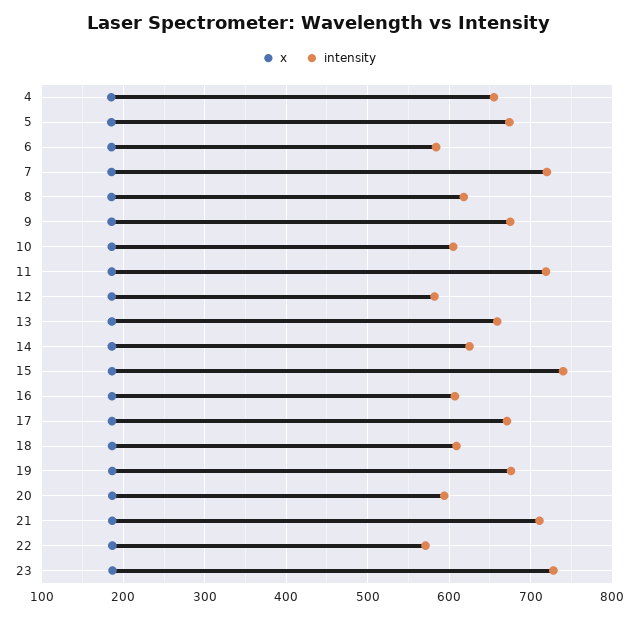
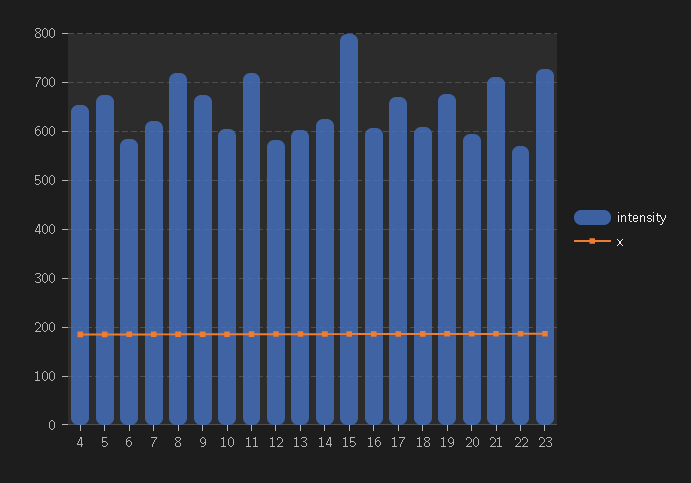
  {
    "x": {
      "4": 190,
      "5": 190,
      "6": 190,
      "7": 190,
      "8": 190,
      "9": 190,
      "10": 190,
      "11": 190,
      "12": 190,
      "13": 190,
      "14": 190,
      "15": 190,
      "16": 190,
      "17": 190,
      "18": 190,
      "19": 190,
      "20": 190,
      "21": 190,
      "22": 190,
      "23": 190
    },
    "intensity": {
      "4": 660,
      "5": 670,
      "6": 580,
-     "7": 720,
+     "7": 620,
-     "8": 620,
+     "8": 720,
      "9": 680,
      "10": 610,
      "11": 720,
      "12": 580,
-     "13": 660,
+     "13": 600,
      "14": 630,
-     "15": 740,
+     "15": 800,
      "16": 610,
      "17": 670,
      "18": 610,
      "19": 680,
      "20": 590,
      "21": 710,
      "22": 570,
      "23": 730
    }
  }

